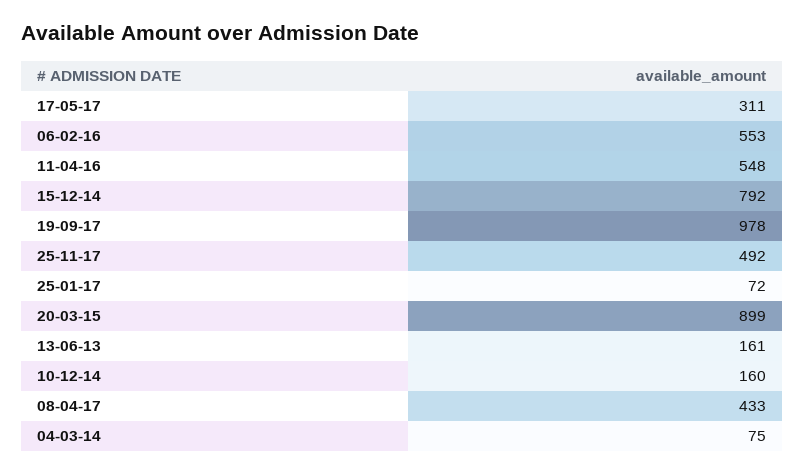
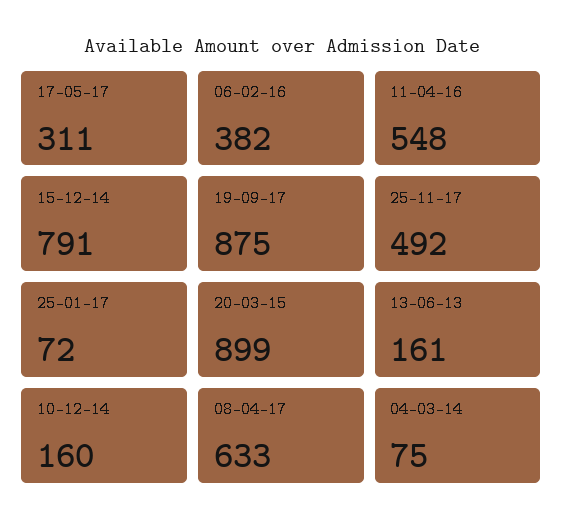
  {
    "17-05-17": 311,
-   "06-02-16": 553,
+   "06-02-16": 382,
    "11-04-16": 548,
-   "15-12-14": 792,
+   "15-12-14": 791,
-   "19-09-17": 978,
+   "19-09-17": 875,
    "25-11-17": 492,
    "25-01-17": 72,
    "20-03-15": 899,
    "13-06-13": 161,
    "10-12-14": 160,
-   "08-04-17": 433,
+   "08-04-17": 633,
    "04-03-14": 75
  }

